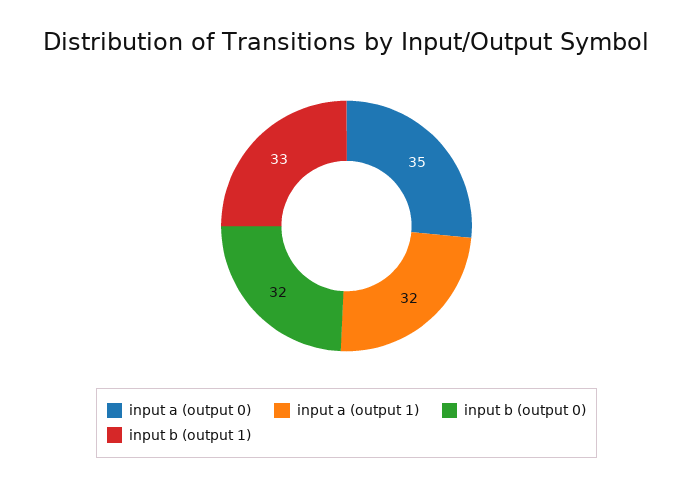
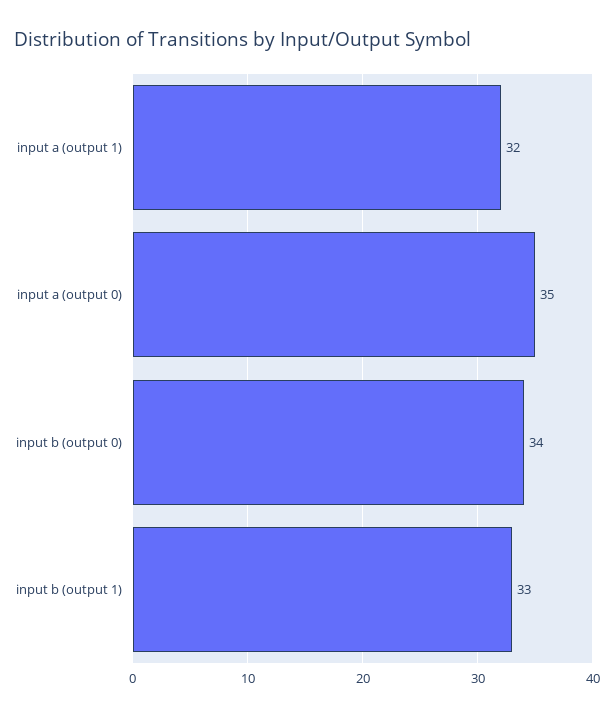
  {
    "input a (output 0)": 35,
    "input a (output 1)": 32,
-   "input b (output 0)": 32,
+   "input b (output 0)": 34,
    "input b (output 1)": 33
  }

